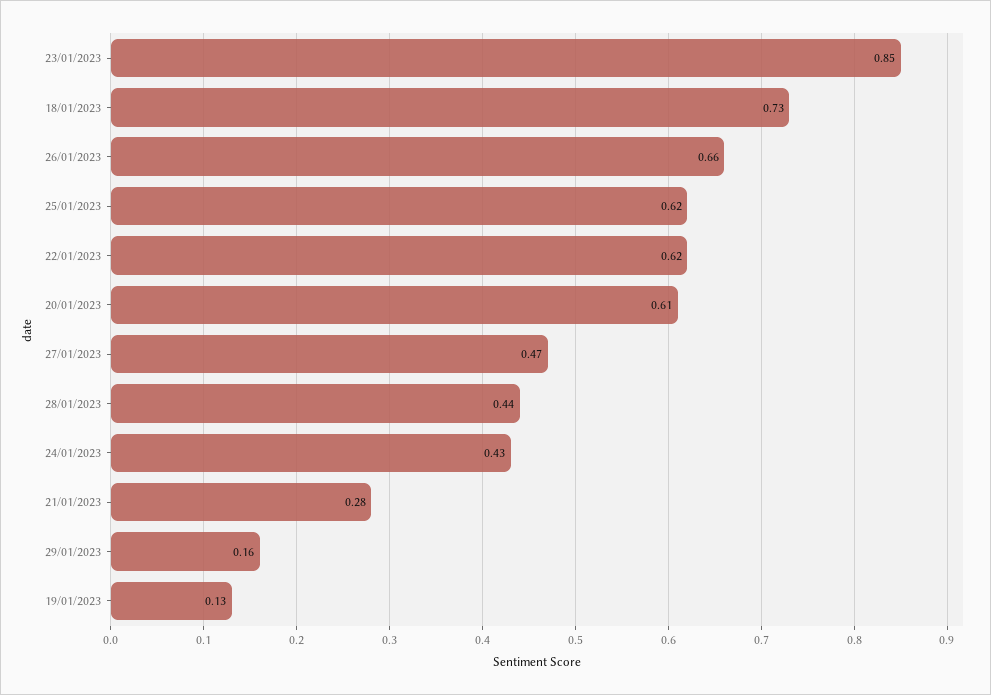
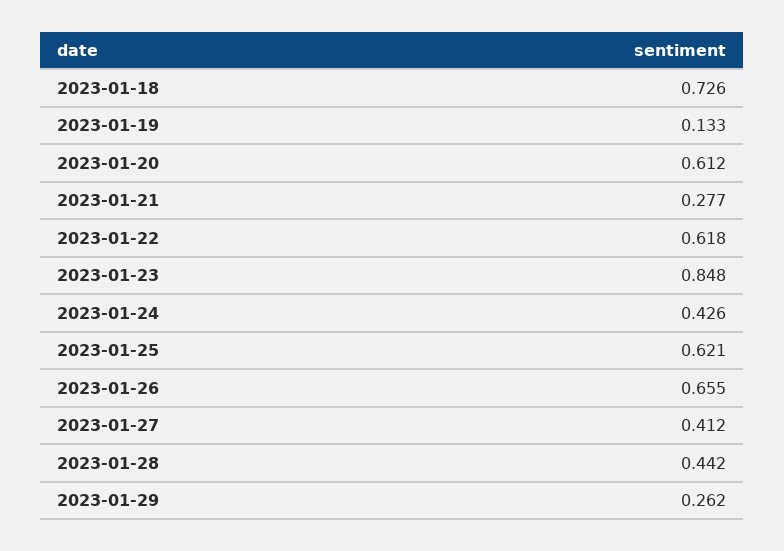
  {
    "23/01/2023": 0.848,
    "18/01/2023": 0.726,
    "26/01/2023": 0.655,
    "25/01/2023": 0.621,
    "22/01/2023": 0.618,
    "20/01/2023": 0.612,
-   "27/01/2023": 0.47,
+   "27/01/2023": 0.412,
    "28/01/2023": 0.442,
    "24/01/2023": 0.426,
    "21/01/2023": 0.277,
-   "29/01/2023": 0.16,
+   "29/01/2023": 0.262,
    "19/01/2023": 0.133
  }

